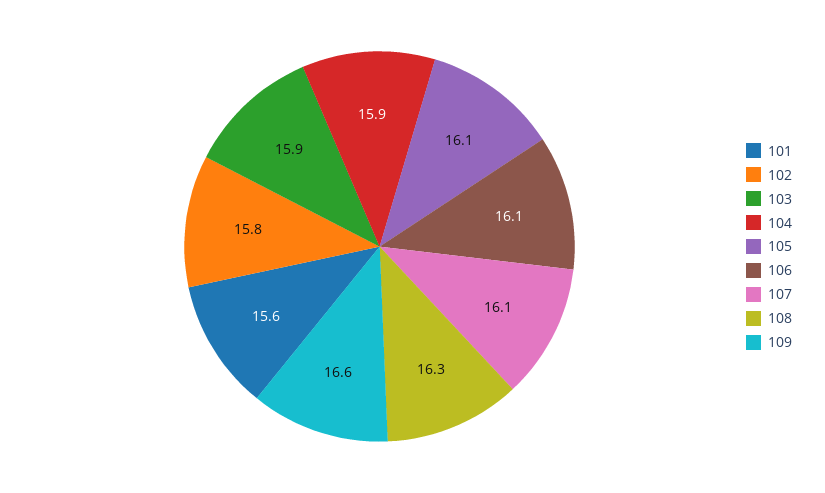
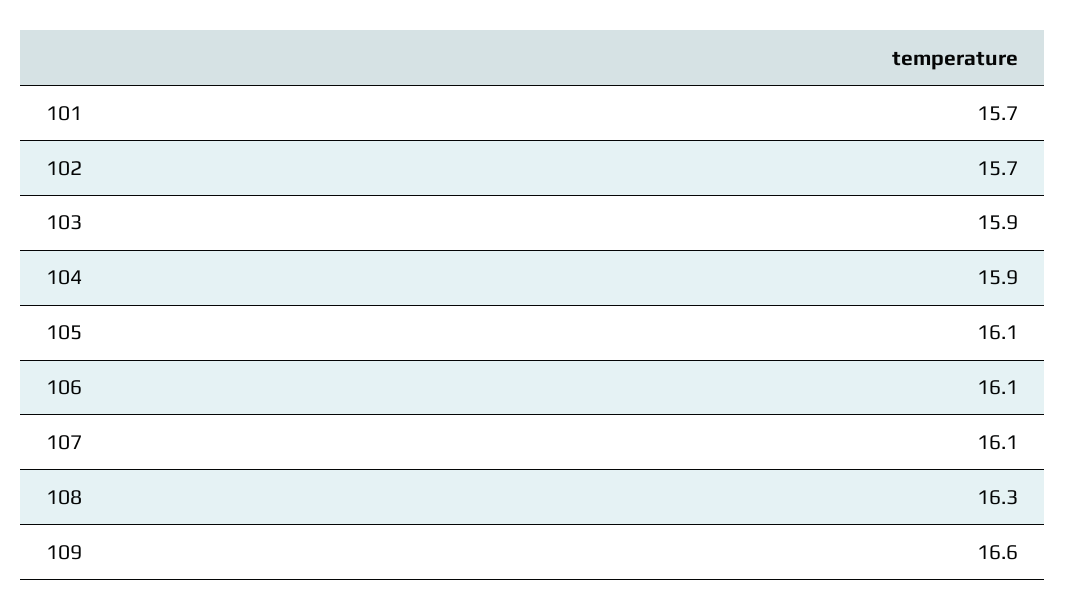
  {
-   "101": 15.6,
+   "101": 15.7,
-   "102": 15.8,
+   "102": 15.7,
    "103": 15.9,
    "104": 15.9,
    "105": 16.1,
    "106": 16.1,
    "107": 16.1,
    "108": 16.3,
    "109": 16.6
  }

